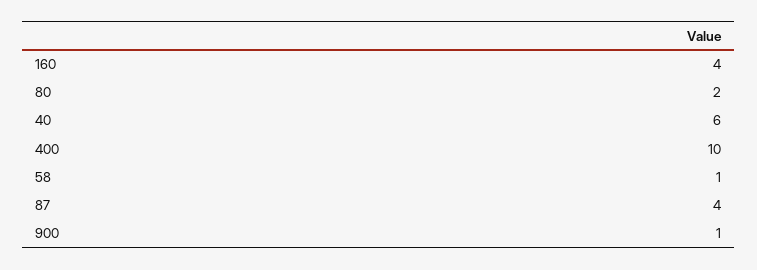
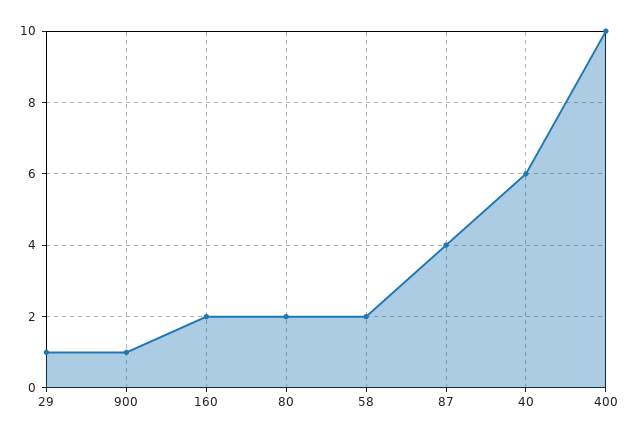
  {
-   "160": 4,
+   "160": 2,
    "80": 2,
    "40": 6,
    "400": 10,
-   "58": 1,
+   "58": 2,
    "87": 4,
-   "900": 1
+   "900": 1,
+   "29": 1
  }

